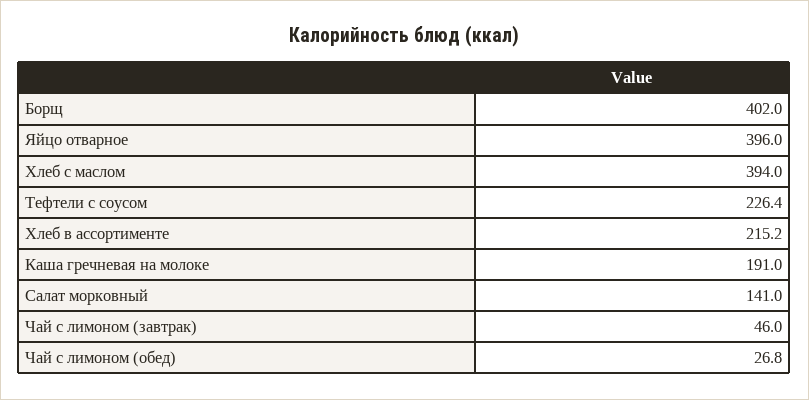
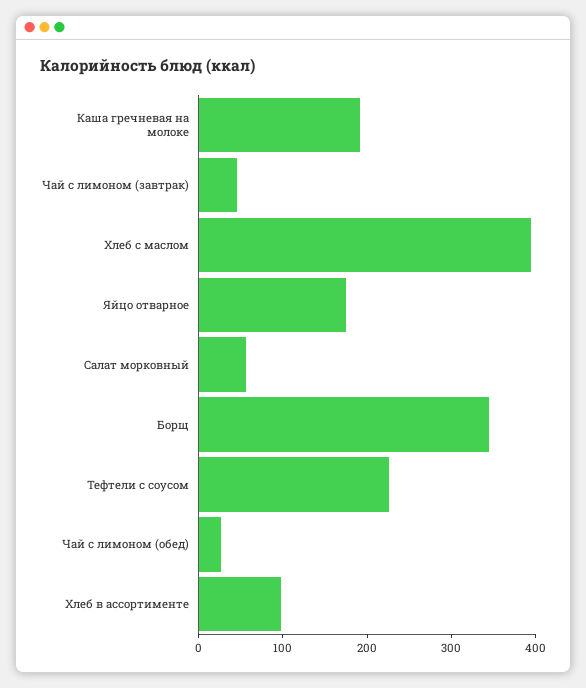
  {
-   "Борщ": 402,
+   "Борщ": 340,
-   "Яйцо отварное": 396,
+   "Яйцо отварное": 180,
    "Хлеб с маслом": 394,
    "Тефтели с соусом": 226.4,
-   "Хлеб в ассортименте": 215.2,
+   "Хлеб в ассортименте": 100,
    "Каша гречневая на молоке": 191,
-   "Салат морковный": 141,
+   "Салат морковный": 60,
    "Чай с лимоном (завтрак)": 46,
    "Чай с лимоном (обед)": 26.8
  }

